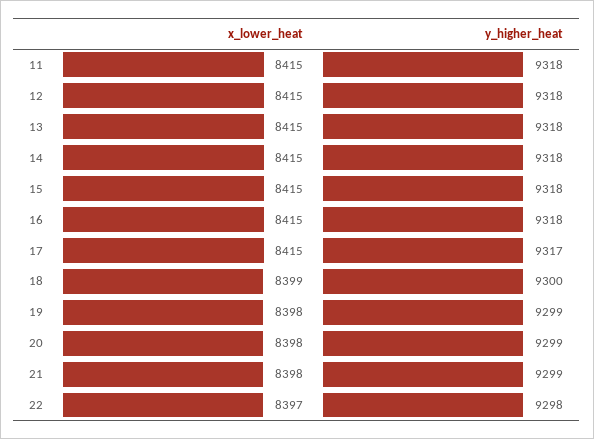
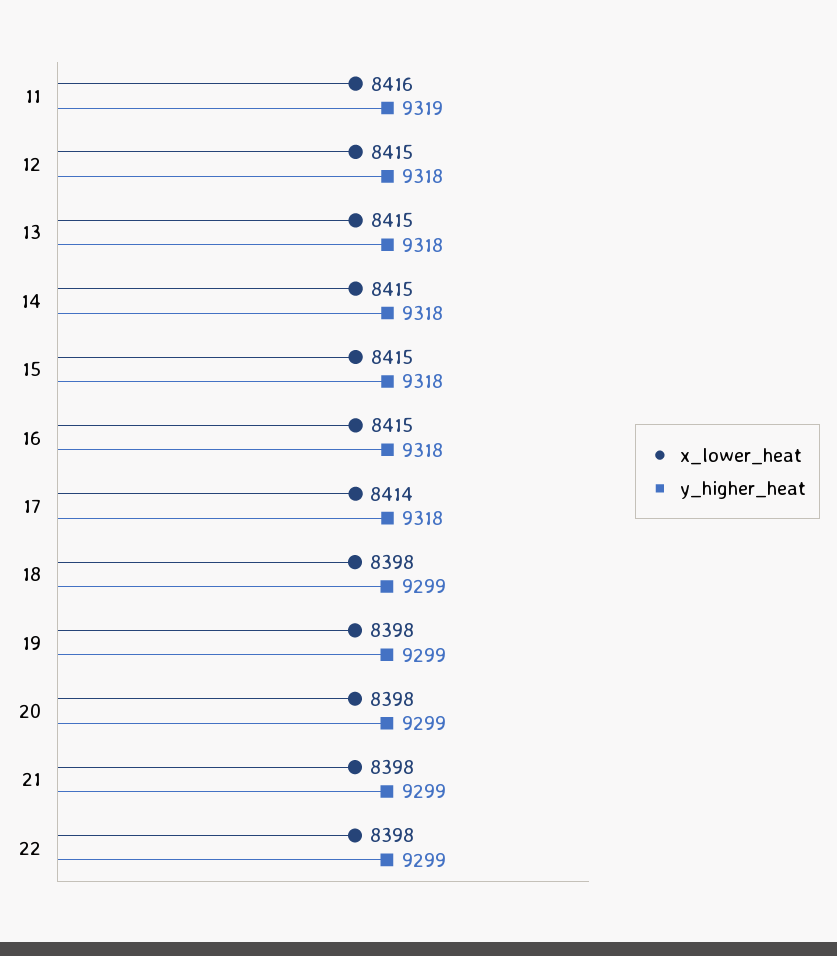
  {
    "x_lower_heat": {
-     "11": 8415,
+     "11": 8416,
      "12": 8415,
      "13": 8415,
      "14": 8415,
      "15": 8415,
      "16": 8415,
-     "17": 8415,
+     "17": 8414,
-     "18": 8399,
+     "18": 8398,
      "19": 8398,
      "20": 8398,
      "21": 8398,
-     "22": 8397
+     "22": 8398
    },
    "y_higher_heat": {
-     "11": 9318,
+     "11": 9319,
      "12": 9318,
      "13": 9318,
      "14": 9318,
      "15": 9318,
      "16": 9318,
-     "17": 9317,
+     "17": 9318,
-     "18": 9300,
+     "18": 9299,
      "19": 9299,
      "20": 9299,
      "21": 9299,
-     "22": 9298
+     "22": 9299
    }
  }

